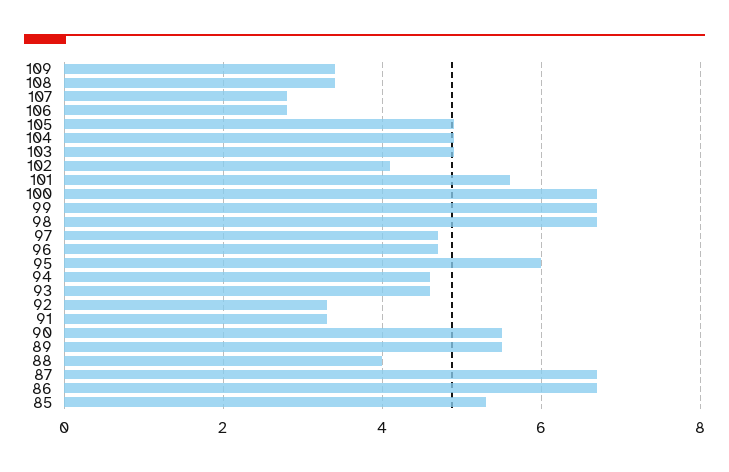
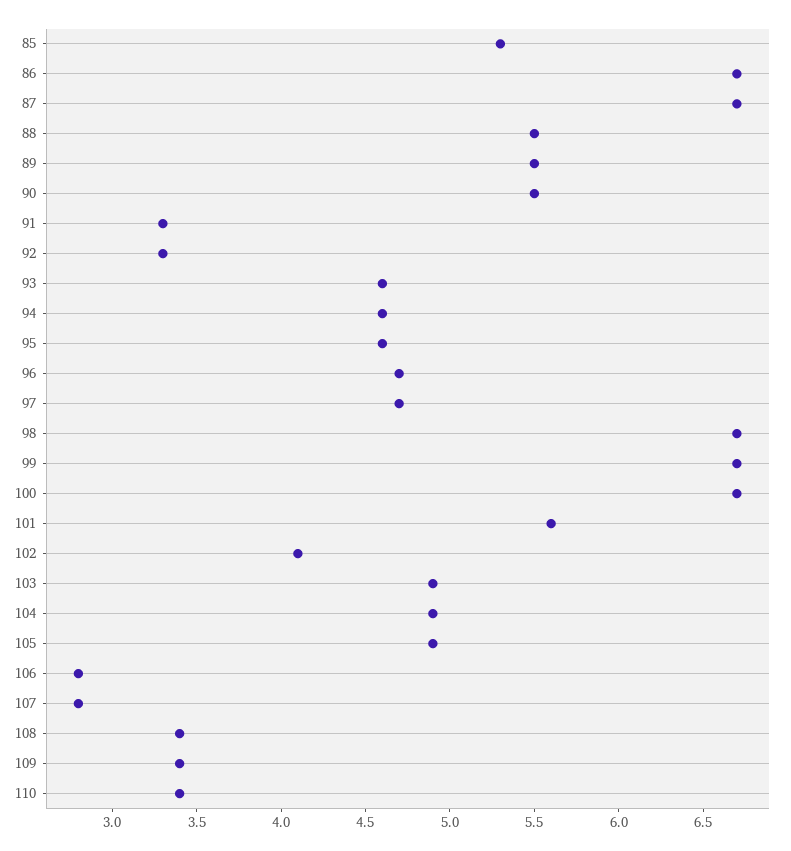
  {
    "109": 3.4,
    "108": 3.4,
    "107": 2.8,
    "106": 2.8,
    "105": 4.9,
    "104": 4.9,
    "103": 4.9,
    "102": 4.1,
    "101": 5.6,
    "100": 6.7,
    "99": 6.7,
    "98": 6.7,
    "97": 4.7,
    "96": 4.7,
-   "95": 6,
+   "95": 4.6,
    "94": 4.6,
    "93": 4.6,
    "92": 3.3,
    "91": 3.3,
    "90": 5.5,
    "89": 5.5,
-   "88": 4,
+   "88": 5.5,
    "87": 6.7,
    "86": 6.7,
-   "85": 5.3
+   "85": 5.3,
+   "110": 3.4
  }

